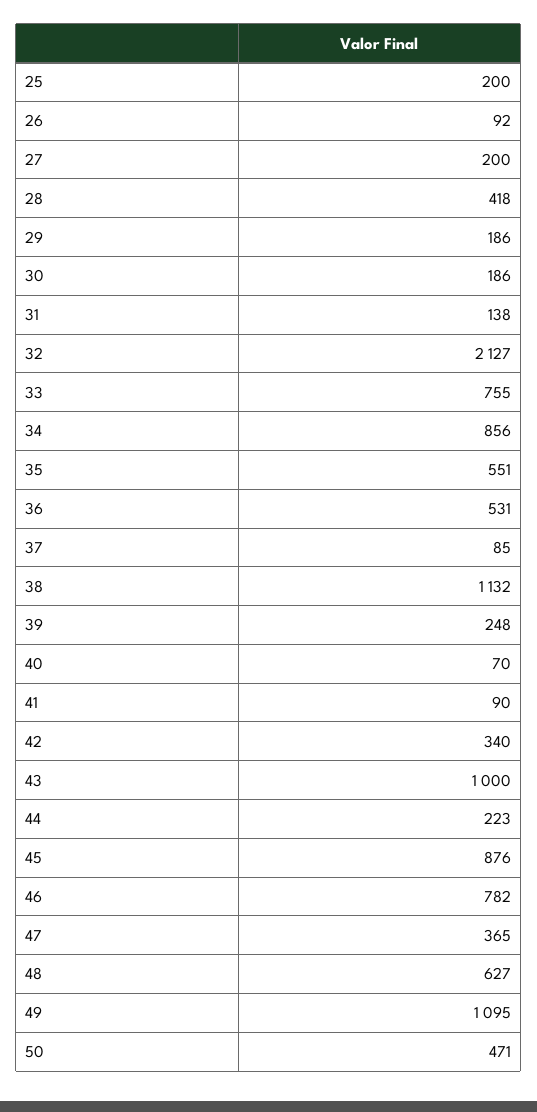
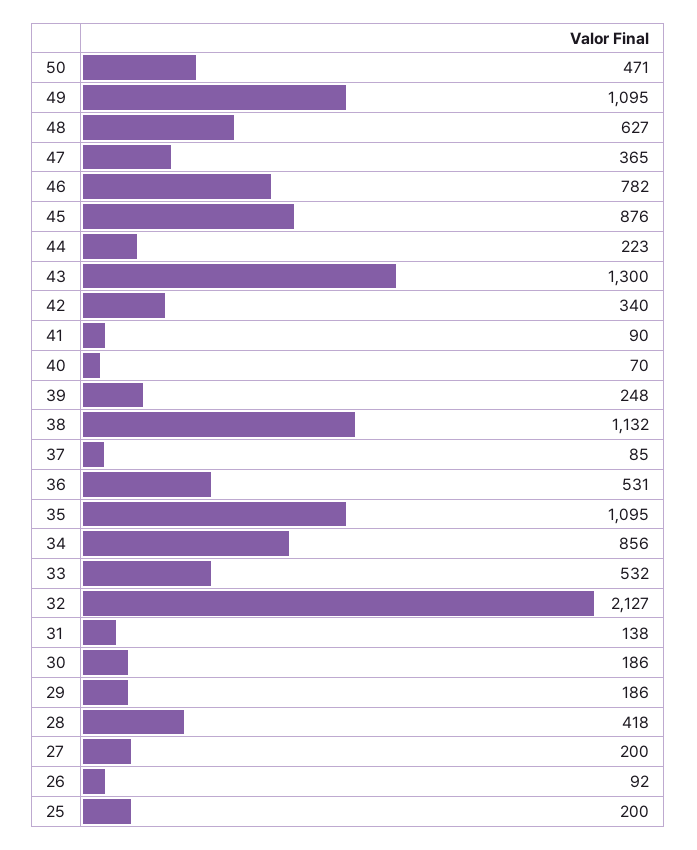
  {
    "25": 200,
    "26": 92,
    "27": 200,
    "28": 418,
    "29": 186,
    "30": 186,
    "31": 138,
    "32": 2127,
-   "33": 755,
+   "33": 532,
    "34": 856,
-   "35": 551,
+   "35": 1095,
    "36": 531,
    "37": 85,
    "38": 1132,
    "39": 248,
    "40": 70,
    "41": 90,
    "42": 340,
-   "43": 1000,
+   "43": 1300,
    "44": 223,
    "45": 876,
    "46": 782,
    "47": 365,
    "48": 627,
    "49": 1095,
    "50": 471
  }

